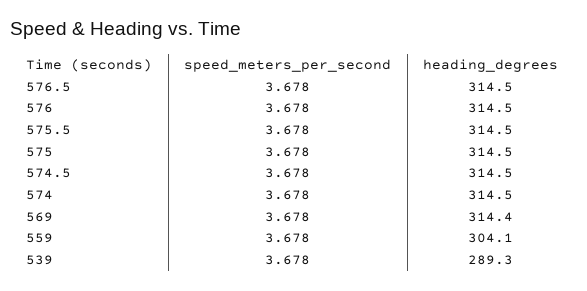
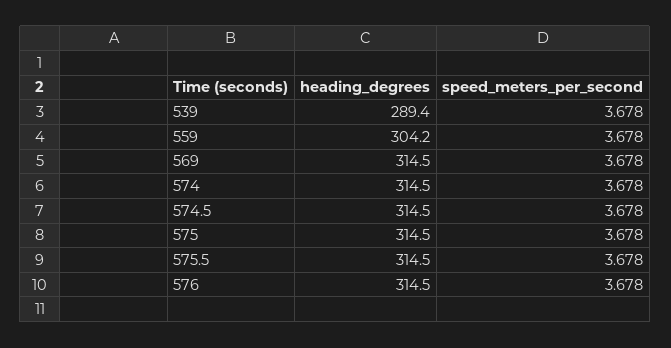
  {
    "speed_meters_per_second": {
-     "576.5": 3.678,
      "576": 3.678,
      "575.5": 3.678,
      "575": 3.678,
      "574.5": 3.678,
      "574": 3.678,
      "569": 3.678,
      "559": 3.678,
      "539": 3.678
    },
    "heading_degrees": {
-     "576.5": 314.5,
      "576": 314.5,
      "575.5": 314.5,
      "575": 314.5,
      "574.5": 314.5,
      "574": 314.5,
-     "569": 314.4,
+     "569": 314.5,
-     "559": 304.1,
+     "559": 304.2,
-     "539": 289.3
+     "539": 289.4
    }
  }

